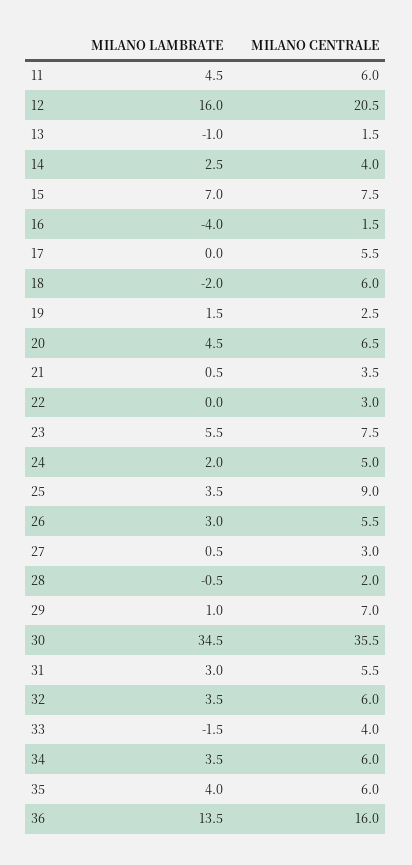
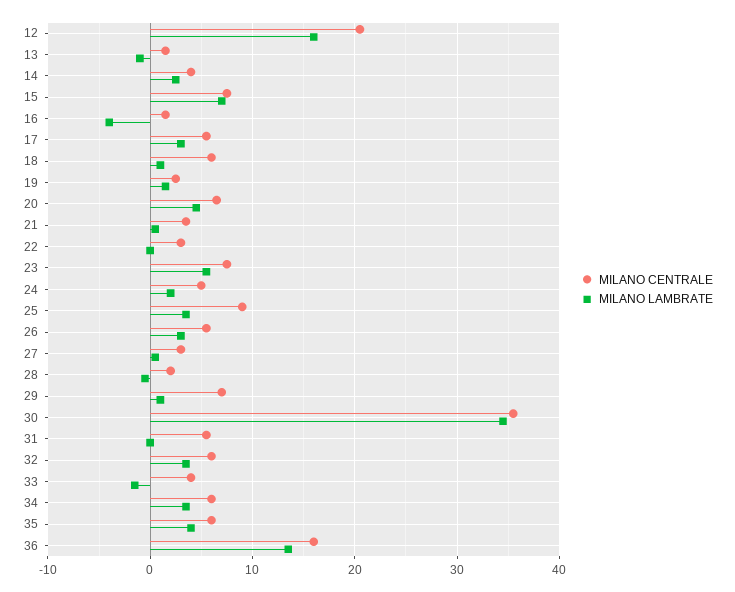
  {
    "MILANO LAMBRATE": {
-     "11": 4.5,
      "12": 16,
      "13": -1,
      "14": 2.5,
      "15": 7,
      "16": -4,
-     "17": 0,
+     "17": 3,
-     "18": -2,
+     "18": 1,
      "19": 1.5,
      "20": 4.5,
      "21": 0.5,
      "22": 0,
      "23": 5.5,
      "24": 2,
      "25": 3.5,
      "26": 3,
      "27": 0.5,
      "28": -0.5,
      "29": 1,
      "30": 34.5,
-     "31": 3,
+     "31": 0,
      "32": 3.5,
      "33": -1.5,
      "34": 3.5,
      "35": 4,
      "36": 13.5
    },
    "MILANO CENTRALE": {
-     "11": 6,
      "12": 20.5,
      "13": 1.5,
      "14": 4,
      "15": 7.5,
      "16": 1.5,
      "17": 5.5,
      "18": 6,
      "19": 2.5,
      "20": 6.5,
      "21": 3.5,
      "22": 3,
      "23": 7.5,
      "24": 5,
      "25": 9,
      "26": 5.5,
      "27": 3,
      "28": 2,
      "29": 7,
      "30": 35.5,
      "31": 5.5,
      "32": 6,
      "33": 4,
      "34": 6,
      "35": 6,
      "36": 16
    }
  }

